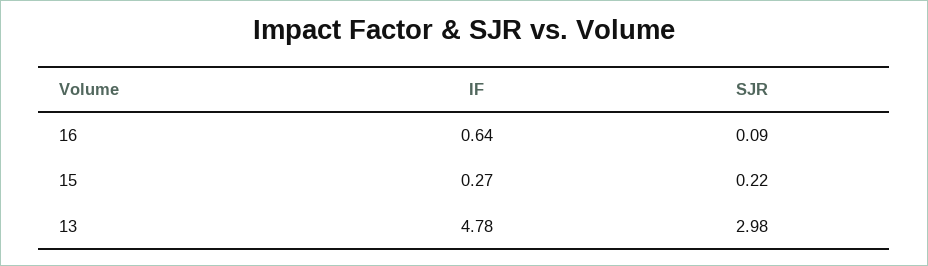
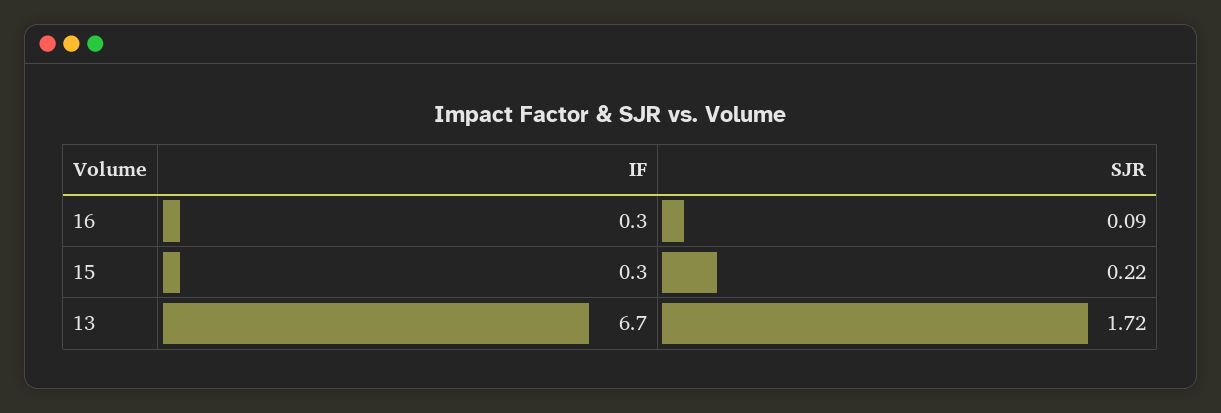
  {
    "IF": {
-     "16": 0.64,
+     "16": 0.3,
      "15": 0.27,
-     "13": 4.78
+     "13": 6.7
    },
    "SJR": {
      "16": 0.09,
      "15": 0.22,
-     "13": 2.98
+     "13": 1.72
    }
  }

